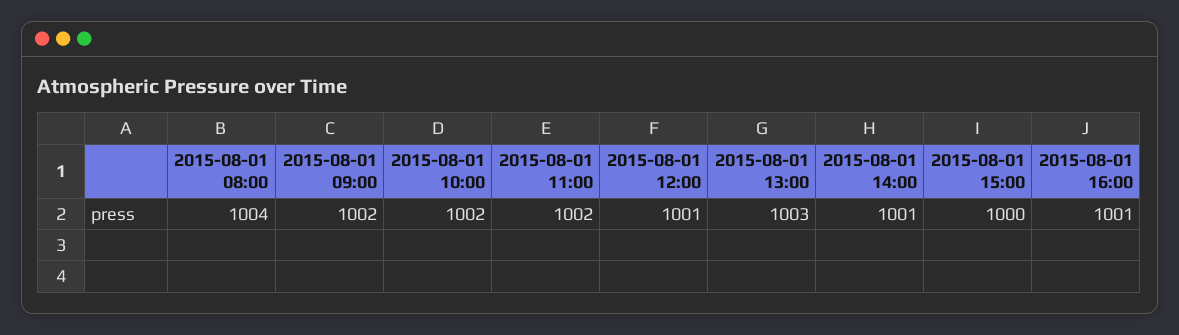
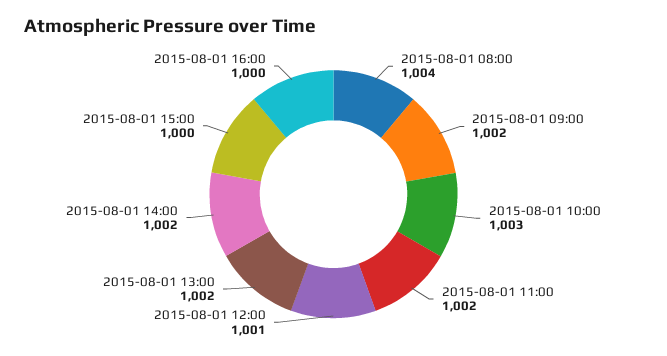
  {
    "2015-08-01 08:00": 1004,
    "2015-08-01 09:00": 1002,
-   "2015-08-01 10:00": 1002,
+   "2015-08-01 10:00": 1003,
    "2015-08-01 11:00": 1002,
    "2015-08-01 12:00": 1001,
-   "2015-08-01 13:00": 1003,
+   "2015-08-01 13:00": 1002,
-   "2015-08-01 14:00": 1001,
+   "2015-08-01 14:00": 1002,
    "2015-08-01 15:00": 1000,
-   "2015-08-01 16:00": 1001
+   "2015-08-01 16:00": 1000
  }

